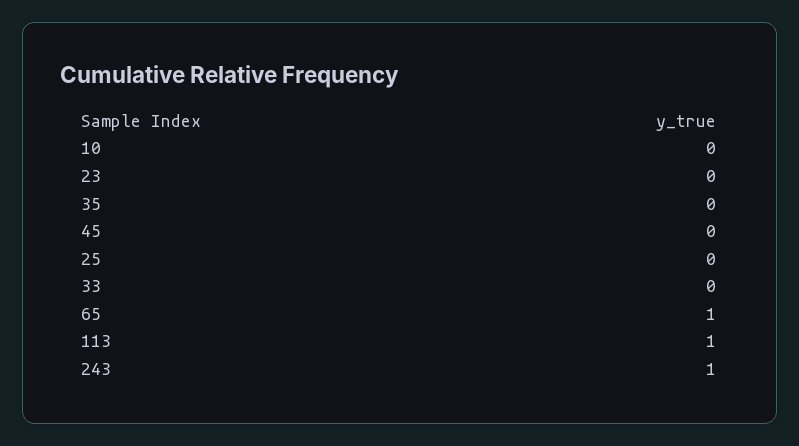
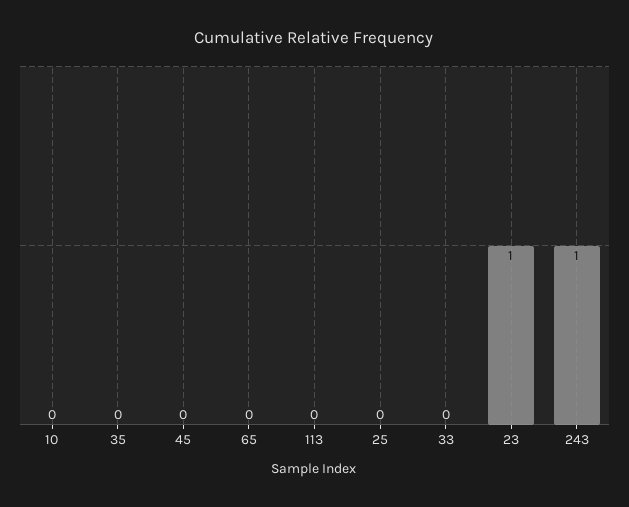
  {
    "10": 0,
-   "23": 0,
+   "23": 1,
    "35": 0,
    "45": 0,
    "25": 0,
    "33": 0,
-   "65": 1,
+   "65": 0,
-   "113": 1,
+   "113": 0,
    "243": 1
  }

